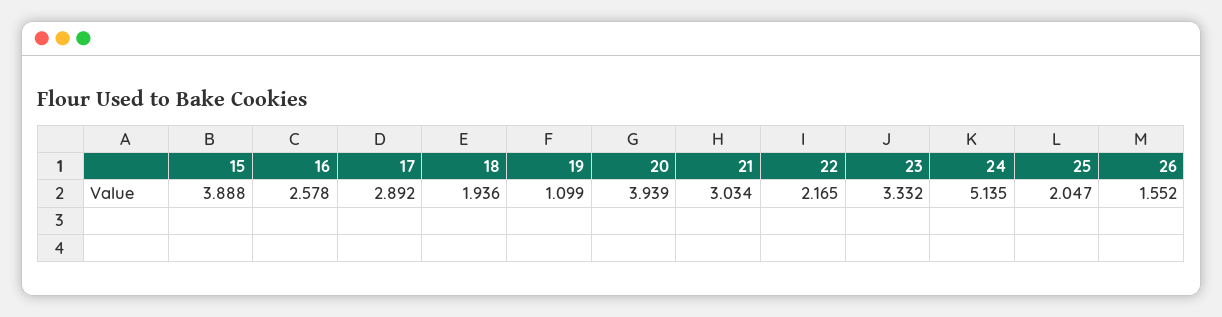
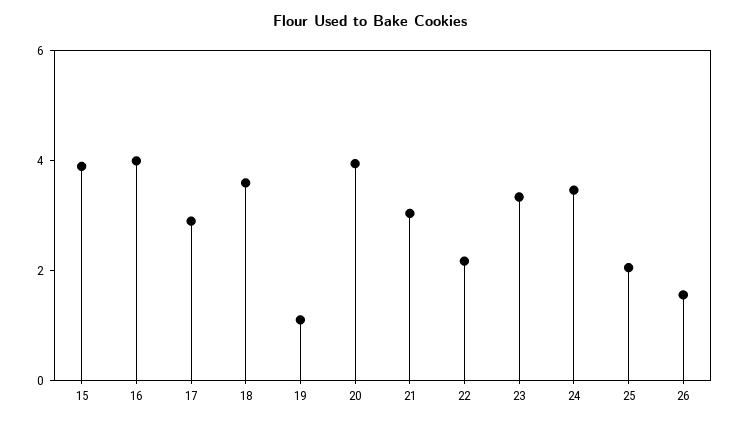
  {
    "15": 3.888,
-   "16": 2.578,
+   "16": 4,
    "17": 2.892,
-   "18": 1.936,
+   "18": 3.5,
    "19": 1.099,
    "20": 3.939,
    "21": 3.034,
    "22": 2.165,
    "23": 3.332,
-   "24": 5.135,
+   "24": 3.5,
    "25": 2.047,
    "26": 1.552
  }

